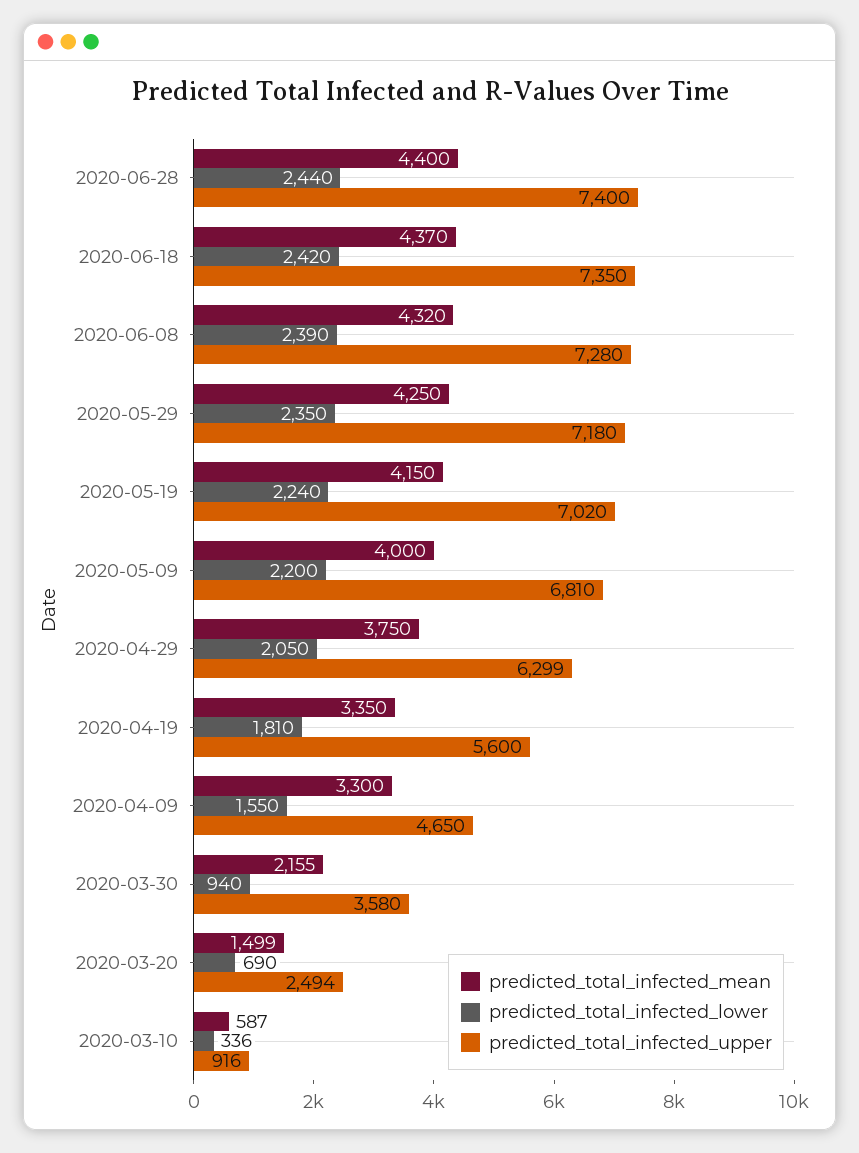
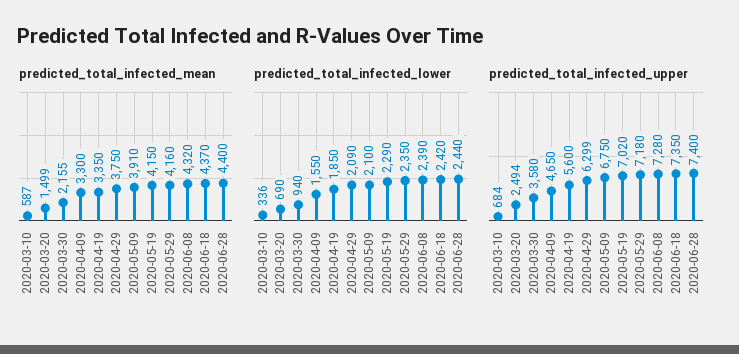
  {
    "predicted_total_infected_mean": {
      "2020-06-28": 4400,
      "2020-06-18": 4370,
      "2020-06-08": 4320,
-     "2020-05-29": 4250,
+     "2020-05-29": 4160,
      "2020-05-19": 4150,
-     "2020-05-09": 4000,
+     "2020-05-09": 3910,
      "2020-04-29": 3750,
      "2020-04-19": 3350,
      "2020-04-09": 3300,
      "2020-03-30": 2155,
      "2020-03-20": 1499,
      "2020-03-10": 587
    },
    "predicted_total_infected_lower": {
      "2020-06-28": 2440,
      "2020-06-18": 2420,
      "2020-06-08": 2390,
      "2020-05-29": 2350,
-     "2020-05-19": 2240,
+     "2020-05-19": 2290,
-     "2020-05-09": 2200,
+     "2020-05-09": 2100,
-     "2020-04-29": 2050,
+     "2020-04-29": 2090,
-     "2020-04-19": 1810,
+     "2020-04-19": 1850,
      "2020-04-09": 1550,
      "2020-03-30": 940,
      "2020-03-20": 690,
      "2020-03-10": 336
    },
    "predicted_total_infected_upper": {
      "2020-06-28": 7400,
      "2020-06-18": 7350,
      "2020-06-08": 7280,
      "2020-05-29": 7180,
      "2020-05-19": 7020,
-     "2020-05-09": 6810,
+     "2020-05-09": 6750,
      "2020-04-29": 6299,
      "2020-04-19": 5600,
      "2020-04-09": 4650,
      "2020-03-30": 3580,
      "2020-03-20": 2494,
-     "2020-03-10": 916
+     "2020-03-10": 684
    }
  }

